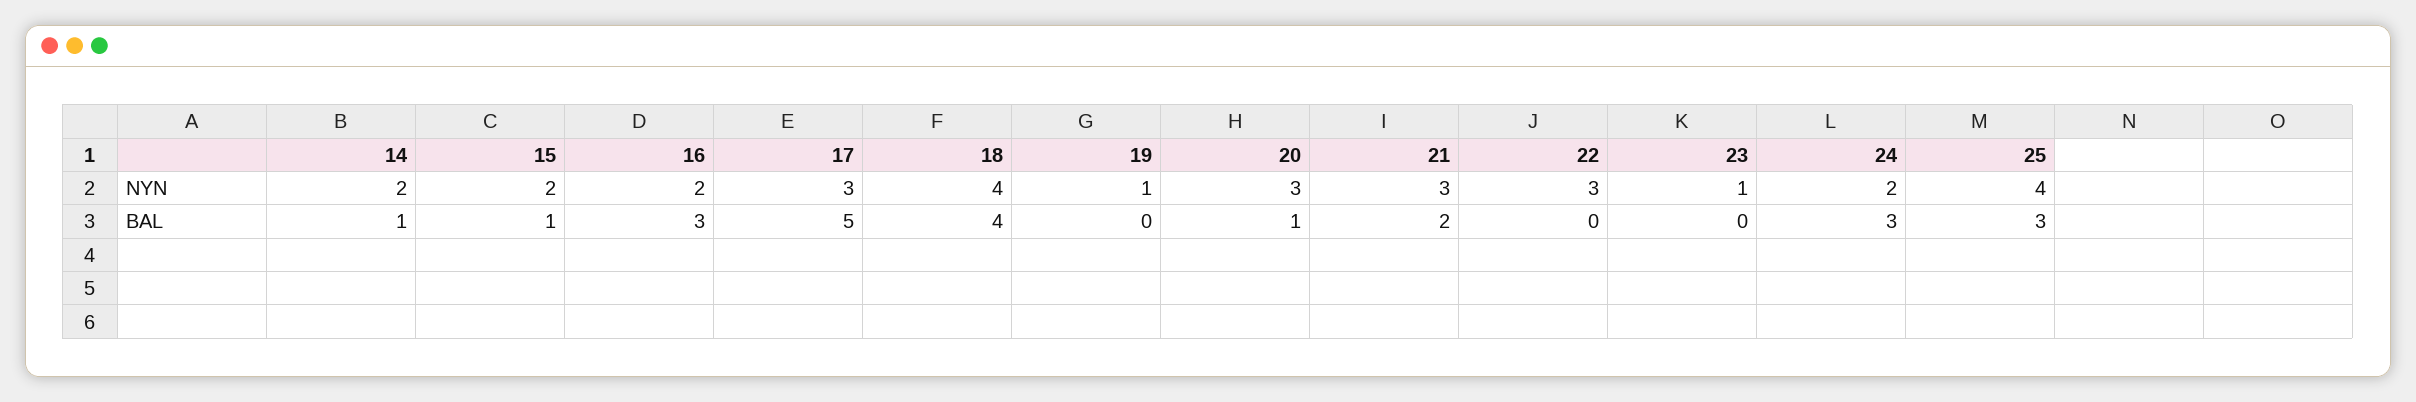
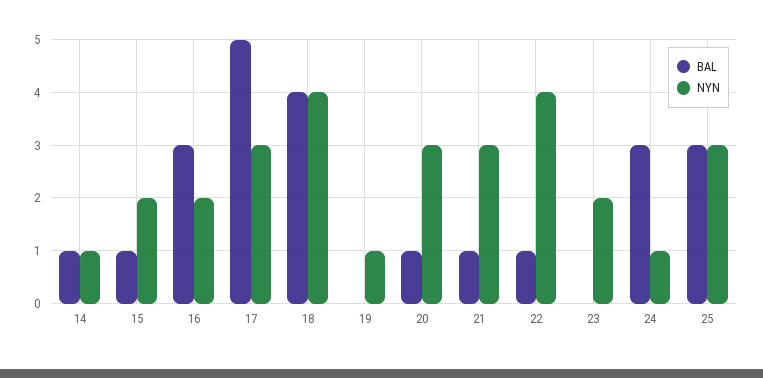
  {
    "NYN": {
-     "14": 2,
+     "14": 1,
      "15": 2,
      "16": 2,
      "17": 3,
      "18": 4,
      "19": 1,
      "20": 3,
      "21": 3,
-     "22": 3,
+     "22": 4,
-     "23": 1,
+     "23": 2,
-     "24": 2,
+     "24": 1,
-     "25": 4
+     "25": 3
    },
    "BAL": {
      "14": 1,
      "15": 1,
      "16": 3,
      "17": 5,
      "18": 4,
      "19": 0,
      "20": 1,
-     "21": 2,
+     "21": 1,
-     "22": 0,
+     "22": 1,
      "23": 0,
      "24": 3,
      "25": 3
    }
  }

